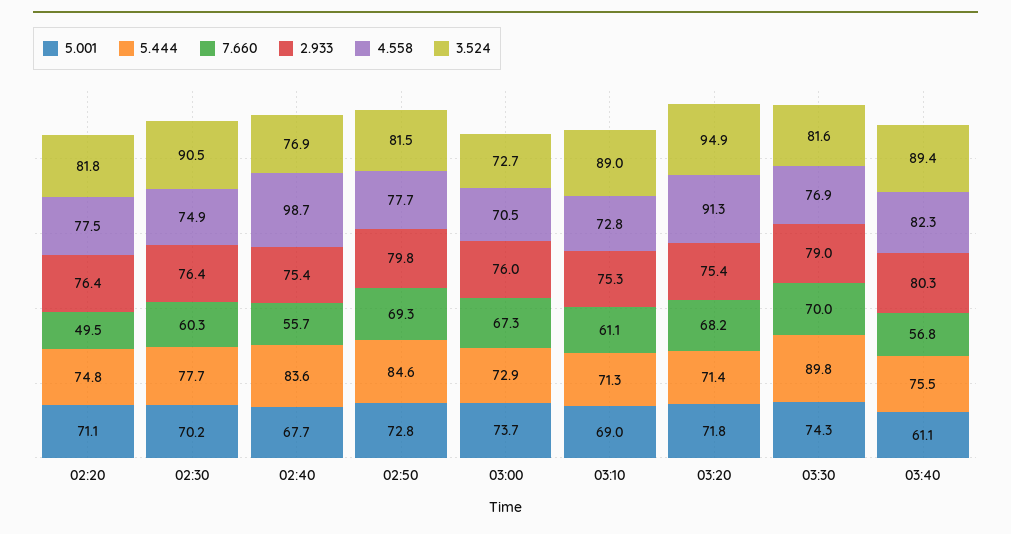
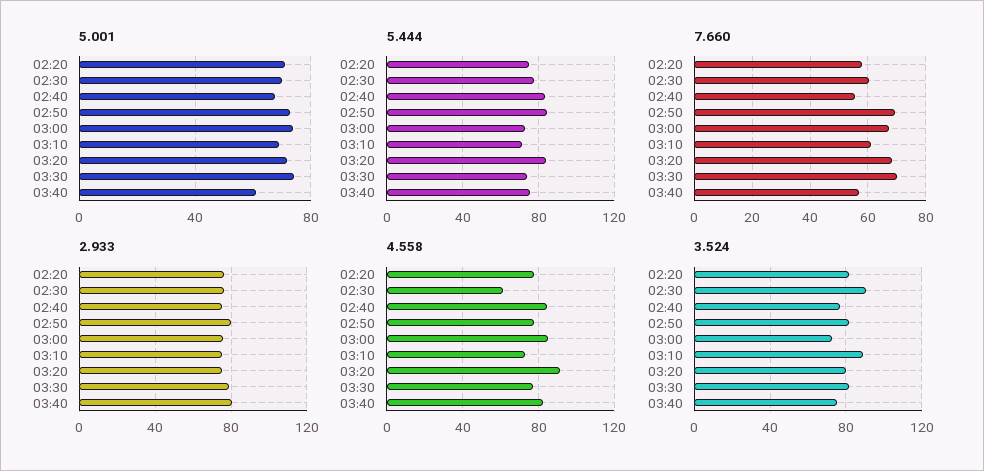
  {
    "5.001": {
      "02:20": 71.1,
      "02:30": 70.2,
      "02:40": 67.7,
      "02:50": 72.8,
      "03:00": 73.7,
      "03:10": 69,
      "03:20": 71.8,
      "03:30": 74.3,
      "03:40": 61.1
    },
    "5.444": {
      "02:20": 74.8,
      "02:30": 77.7,
      "02:40": 83.6,
      "02:50": 84.6,
      "03:00": 72.9,
      "03:10": 71.3,
-     "03:20": 71.4,
+     "03:20": 85,
-     "03:30": 89.8,
+     "03:30": 75,
      "03:40": 75.5
    },
    "7.660": {
-     "02:20": 49.5,
+     "02:20": 57.5,
      "02:30": 60.3,
      "02:40": 55.7,
      "02:50": 69.3,
      "03:00": 67.3,
      "03:10": 61.1,
      "03:20": 68.2,
      "03:30": 70,
      "03:40": 56.8
    },
    "2.933": {
      "02:20": 76.4,
      "02:30": 76.4,
      "02:40": 75.4,
      "02:50": 79.8,
      "03:00": 76,
      "03:10": 75.3,
      "03:20": 75.4,
      "03:30": 79,
      "03:40": 80.3
    },
    "4.558": {
      "02:20": 77.5,
-     "02:30": 74.9,
+     "02:30": 60,
-     "02:40": 98.7,
+     "02:40": 85,
      "02:50": 77.7,
-     "03:00": 70.5,
+     "03:00": 85,
      "03:10": 72.8,
      "03:20": 91.3,
      "03:30": 76.9,
      "03:40": 82.3
    },
    "3.524": {
      "02:20": 81.8,
      "02:30": 90.5,
      "02:40": 76.9,
      "02:50": 81.5,
      "03:00": 72.7,
      "03:10": 89,
-     "03:20": 94.9,
+     "03:20": 80,
      "03:30": 81.6,
-     "03:40": 89.4
+     "03:40": 75
    }
  }

